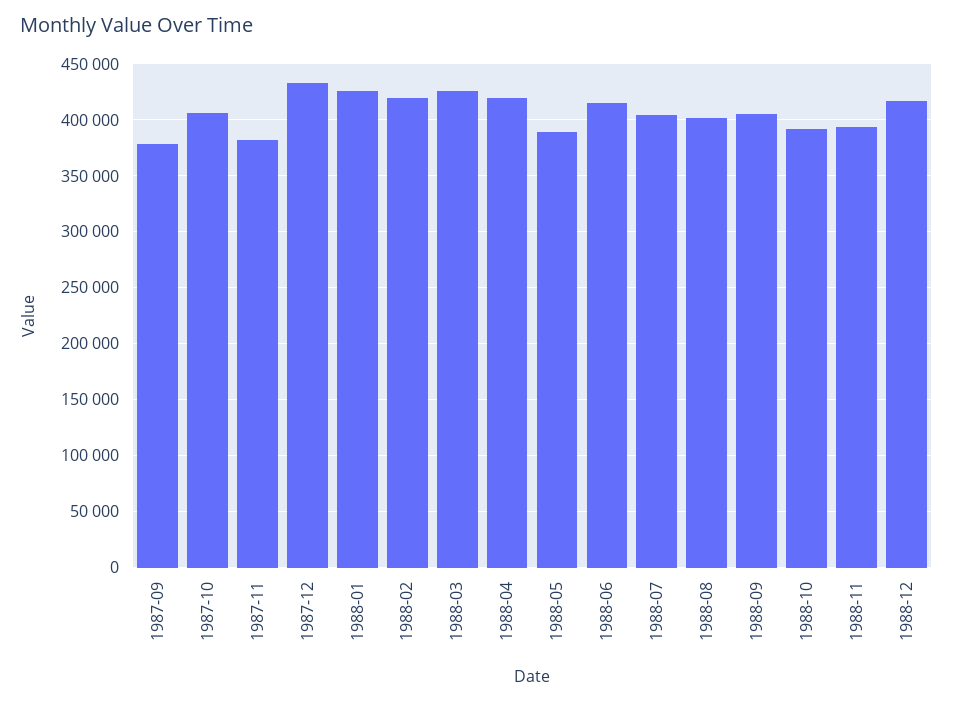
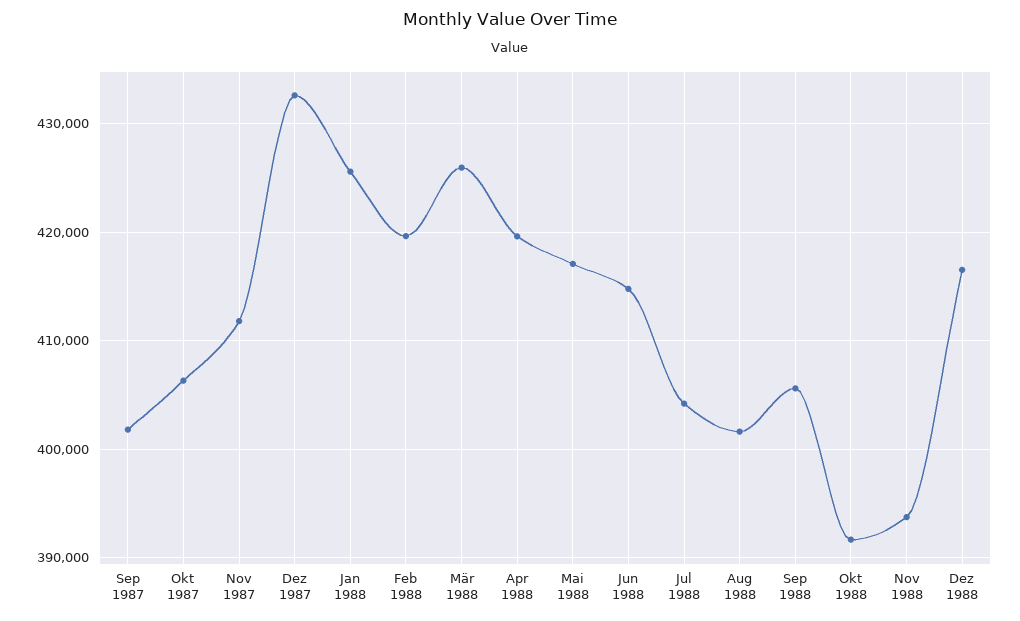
  {
-   "1987-09": 380000,
+   "1987-09": 402000,
    "1987-10": 406000,
-   "1987-11": 380000,
+   "1987-11": 412000,
    "1987-12": 433000,
    "1988-01": 426000,
    "1988-02": 420000,
    "1988-03": 426000,
    "1988-04": 420000,
-   "1988-05": 390000,
+   "1988-05": 417000,
    "1988-06": 415000,
    "1988-07": 404000,
    "1988-08": 402000,
    "1988-09": 406000,
    "1988-10": 392000,
    "1988-11": 394000,
    "1988-12": 417000
  }

